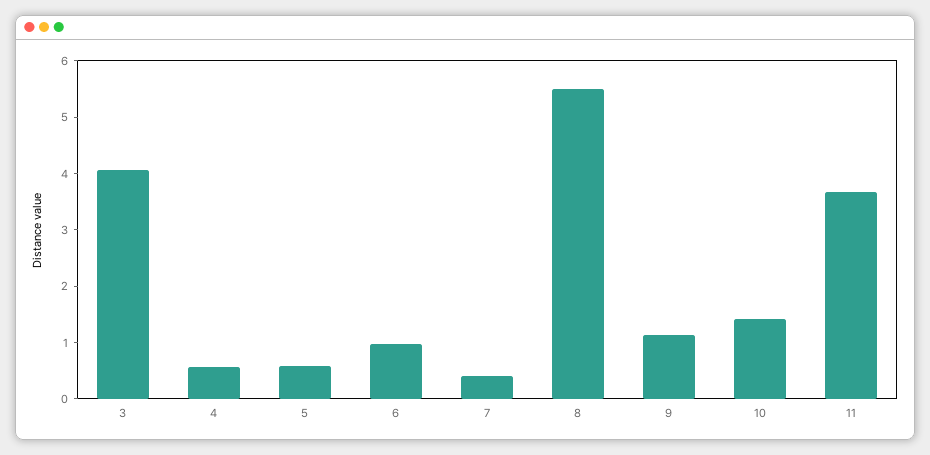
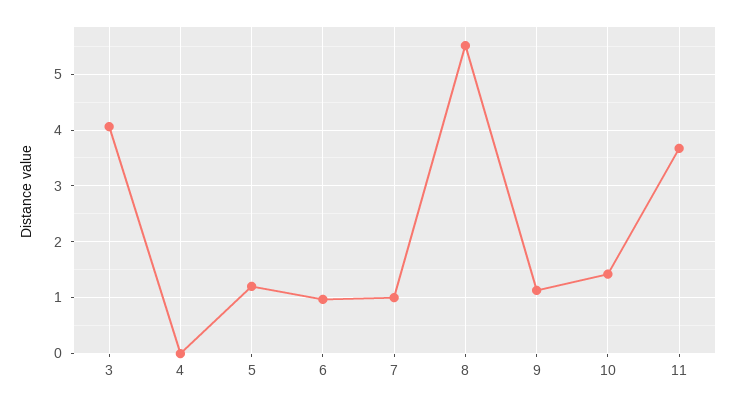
  {
    "3": 4,
-   "4": 0.6,
+   "4": 0,
-   "5": 0.6,
+   "5": 1.2,
    "6": 1,
-   "7": 0.4,
+   "7": 1,
    "8": 5.6,
    "9": 1.2,
    "10": 1.4,
    "11": 3.6
  }

